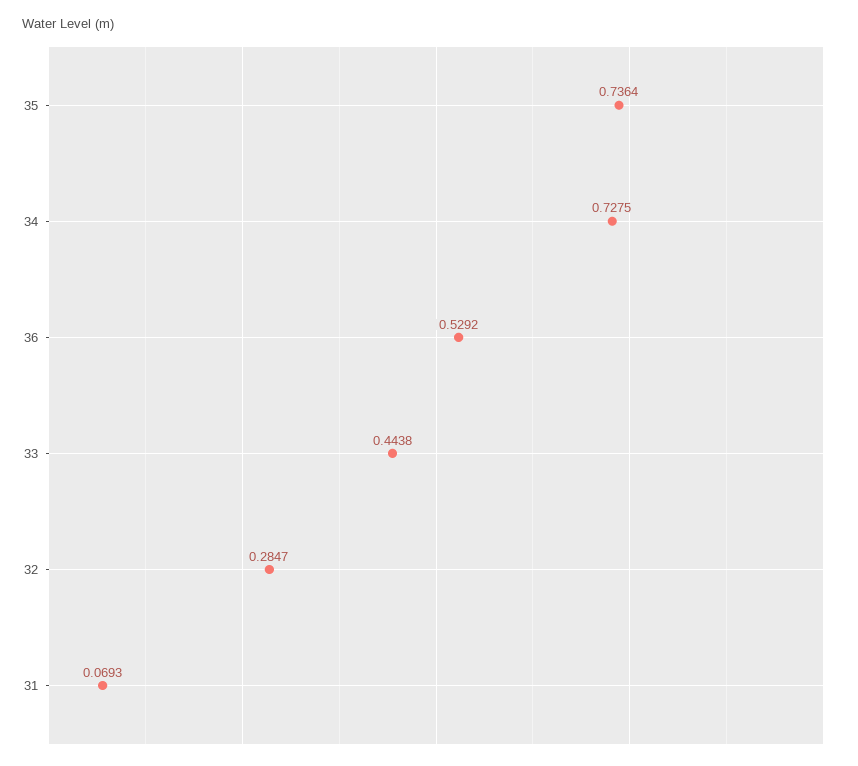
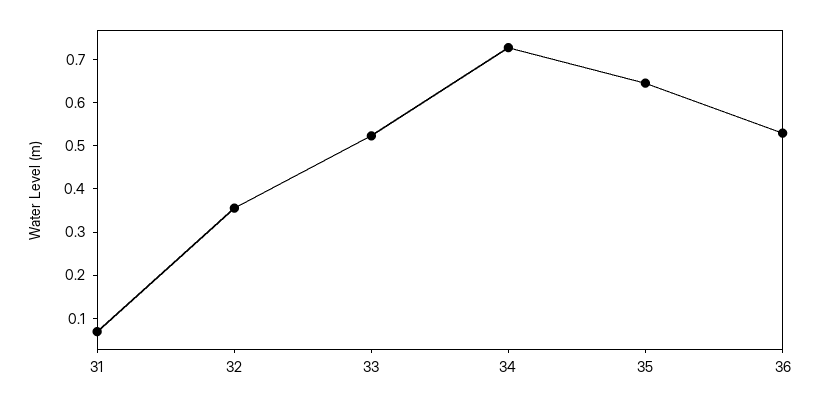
  {
-   "35": 0.7364,
+   "35": 0.64,
    "34": 0.7275,
    "36": 0.5292,
-   "33": 0.4438,
+   "33": 0.52,
-   "32": 0.2847,
+   "32": 0.36,
    "31": 0.0693
  }

